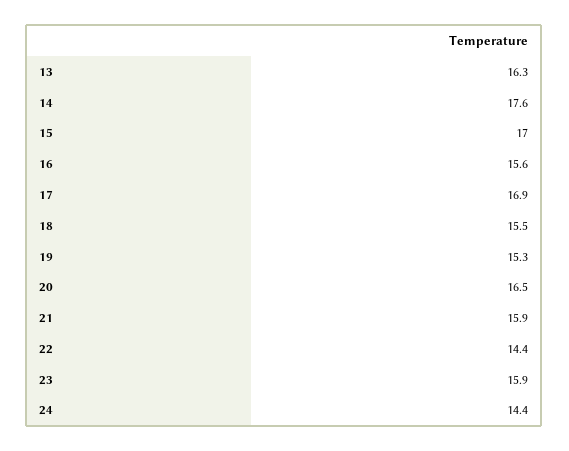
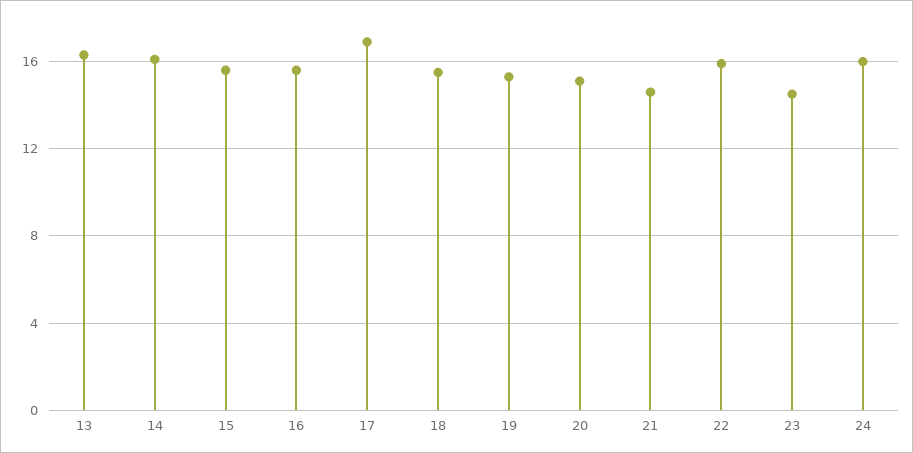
  {
    "13": 16.3,
-   "14": 17.6,
+   "14": 16,
-   "15": 17,
+   "15": 15.5,
    "16": 15.6,
    "17": 16.9,
    "18": 15.5,
    "19": 15.3,
-   "20": 16.5,
+   "20": 15,
-   "21": 15.9,
+   "21": 14.5,
-   "22": 14.4,
+   "22": 16,
-   "23": 15.9,
+   "23": 14.5,
-   "24": 14.4
+   "24": 16
  }

